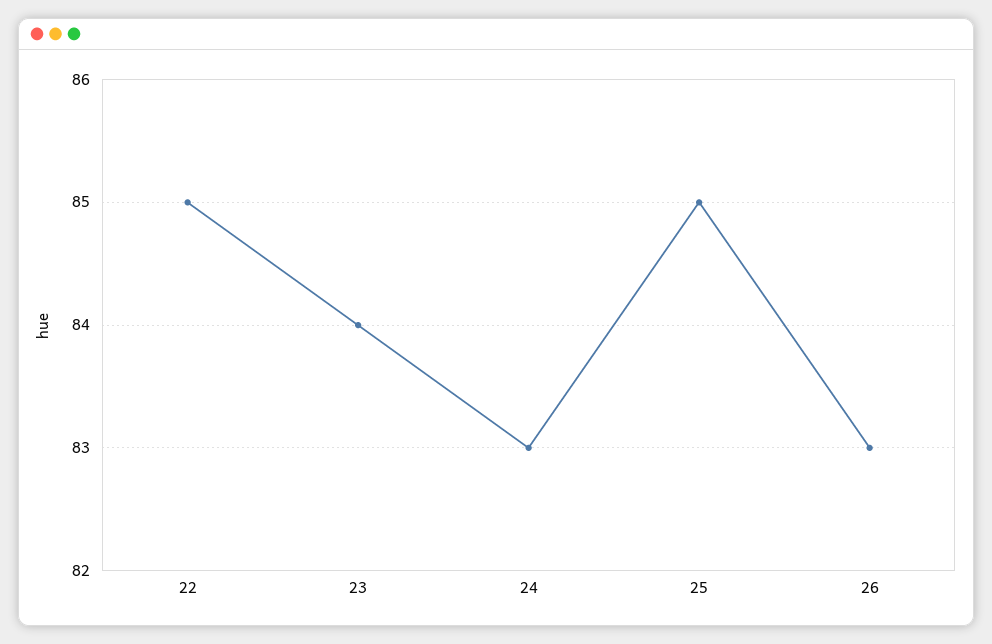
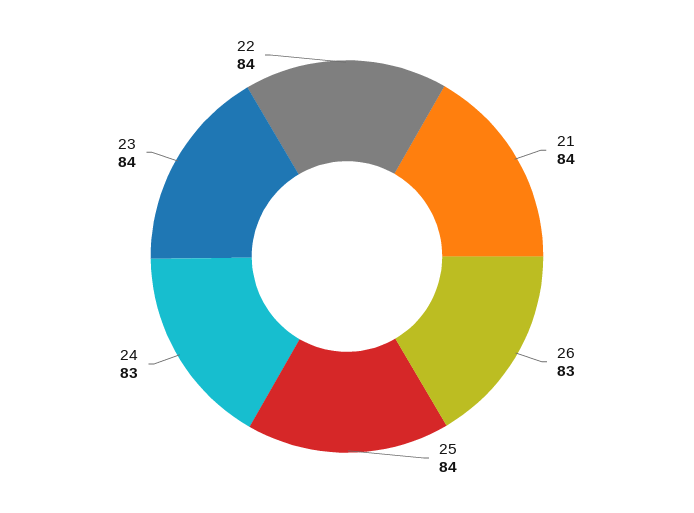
  {
-   "22": 85,
+   "22": 84,
    "23": 84,
    "24": 83,
-   "25": 85,
+   "25": 84,
-   "26": 83
+   "26": 83,
+   "21": 84
  }

